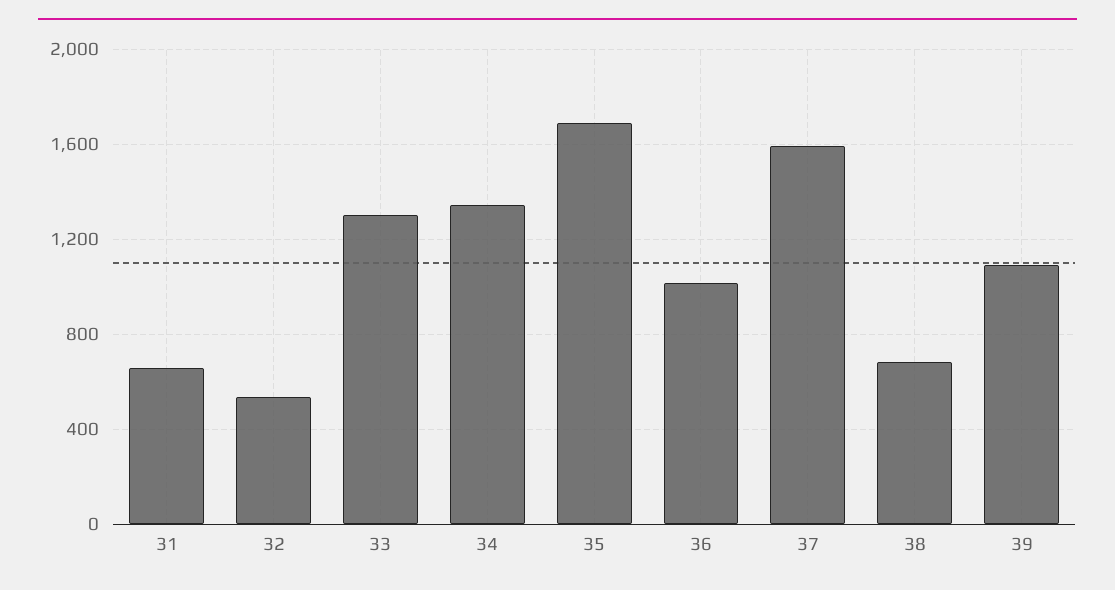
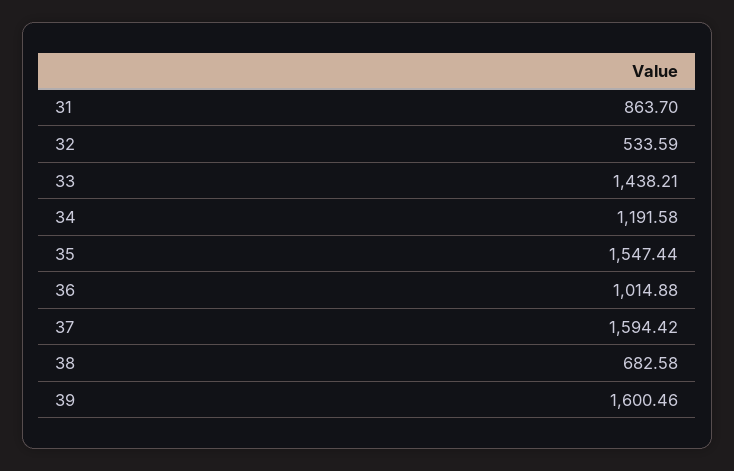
  {
-   "31": 650,
+   "31": 863.7,
    "32": 533.59,
-   "33": 1300,
+   "33": 1438.21,
-   "34": 1350,
+   "34": 1191.58,
-   "35": 1700,
+   "35": 1547.44,
    "36": 1014.88,
    "37": 1594.42,
    "38": 682.58,
-   "39": 1100
+   "39": 1600.46
  }

